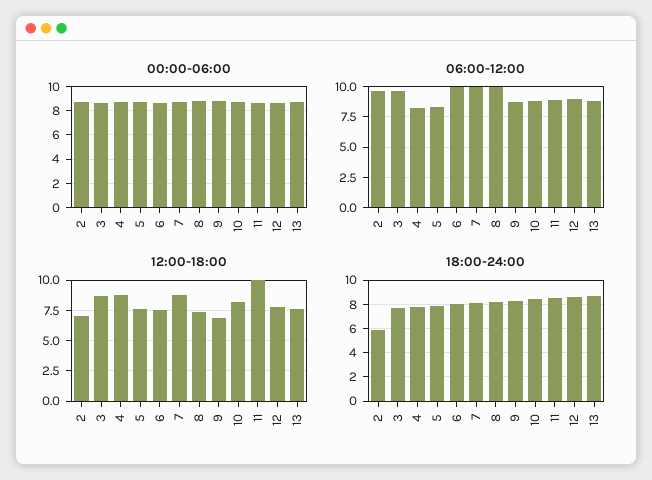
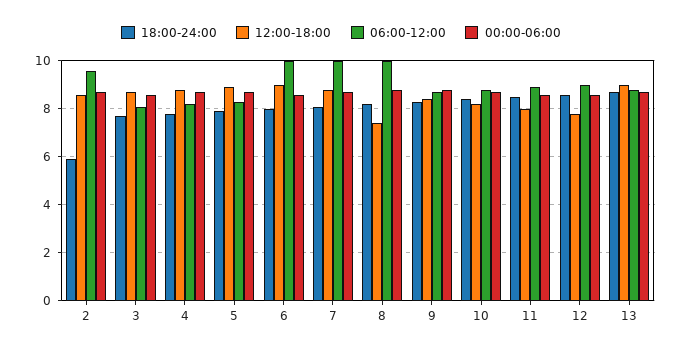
  {
    "00:00-06:00": {
      "2": 8.5,
      "3": 8.5,
      "4": 8.5,
      "5": 8.5,
      "6": 8.5,
      "7": 8.5,
      "8": 9,
      "9": 9,
      "10": 8.5,
      "11": 8.5,
      "12": 8.5,
      "13": 8.5
    },
    "06:00-12:00": {
      "2": 9.5,
-     "3": 9.5,
+     "3": 8,
      "4": 8,
      "5": 8.5,
      "6": 10,
      "7": 10,
      "8": 10,
      "9": 8.5,
      "10": 9,
      "11": 9,
      "12": 9,
      "13": 9
    },
    "12:00-18:00": {
-     "2": 7,
+     "2": 8.5,
      "3": 8.5,
      "4": 9,
-     "5": 7.5,
+     "5": 9,
-     "6": 7.5,
+     "6": 9,
      "7": 9,
      "8": 7.5,
-     "9": 7,
+     "9": 8.5,
      "10": 8,
-     "11": 10,
+     "11": 8,
      "12": 8,
-     "13": 7.5
+     "13": 9
    },
    "18:00-24:00": {
      "2": 6,
      "3": 7.5,
      "4": 8,
      "5": 8,
      "6": 8,
      "7": 8,
      "8": 8,
      "9": 8.5,
      "10": 8.5,
      "11": 8.5,
      "12": 8.5,
      "13": 8.5
    }
  }

